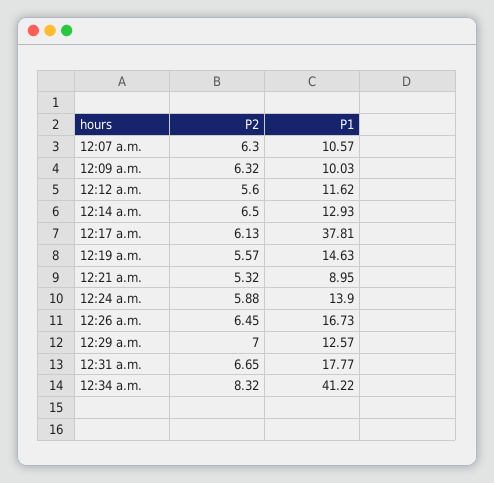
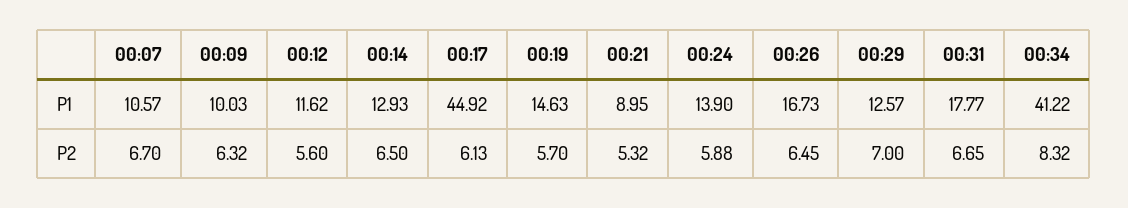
  {
    "P2": {
-     "12:07 a.m.": 6.3,
+     "12:07 a.m.": 6.7,
      "12:09 a.m.": 6.32,
      "12:12 a.m.": 5.6,
      "12:14 a.m.": 6.5,
      "12:17 a.m.": 6.13,
-     "12:19 a.m.": 5.57,
+     "12:19 a.m.": 5.7,
      "12:21 a.m.": 5.32,
      "12:24 a.m.": 5.88,
      "12:26 a.m.": 6.45,
      "12:29 a.m.": 7,
      "12:31 a.m.": 6.65,
      "12:34 a.m.": 8.32
    },
    "P1": {
      "12:07 a.m.": 10.57,
      "12:09 a.m.": 10.03,
      "12:12 a.m.": 11.62,
      "12:14 a.m.": 12.93,
-     "12:17 a.m.": 37.81,
+     "12:17 a.m.": 44.92,
      "12:19 a.m.": 14.63,
      "12:21 a.m.": 8.95,
      "12:24 a.m.": 13.9,
      "12:26 a.m.": 16.73,
      "12:29 a.m.": 12.57,
      "12:31 a.m.": 17.77,
      "12:34 a.m.": 41.22
    }
  }

